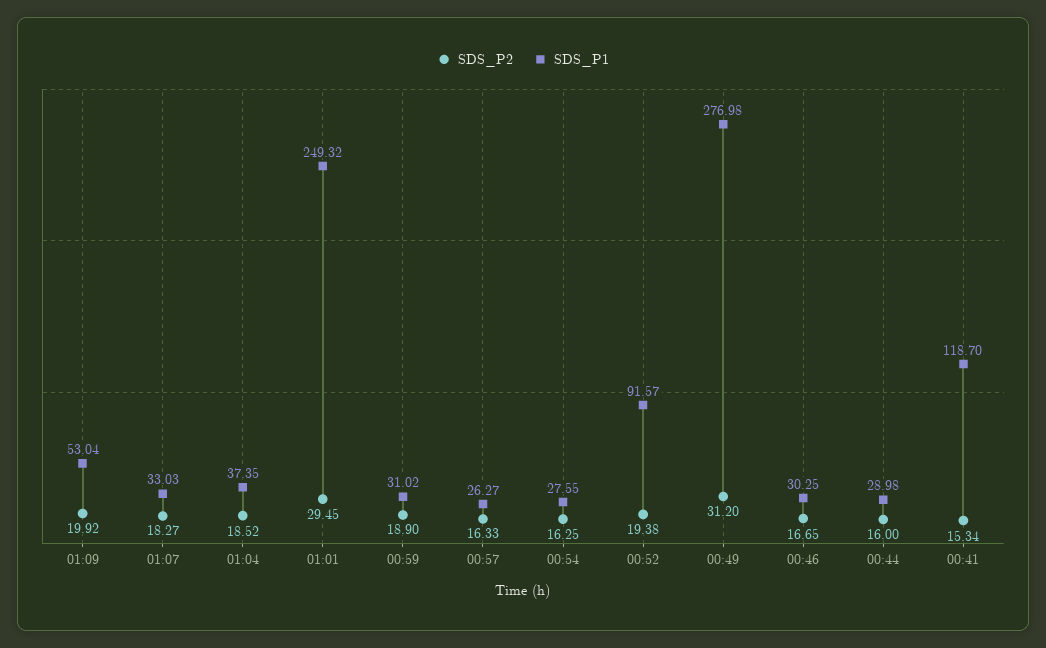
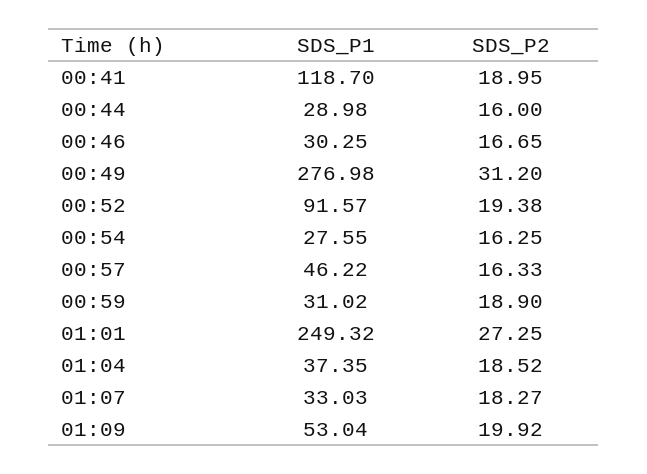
  {
    "SDS_P2": {
      "01:09": 19.92,
      "01:07": 18.27,
      "01:04": 18.52,
-     "01:01": 29.45,
+     "01:01": 27.25,
      "00:59": 18.9,
      "00:57": 16.33,
      "00:54": 16.25,
      "00:52": 19.38,
      "00:49": 31.2,
      "00:46": 16.65,
      "00:44": 16,
-     "00:41": 15.34
+     "00:41": 18.95
    },
    "SDS_P1": {
      "01:09": 53.04,
      "01:07": 33.03,
      "01:04": 37.35,
      "01:01": 249.32,
      "00:59": 31.02,
-     "00:57": 26.27,
+     "00:57": 46.22,
      "00:54": 27.55,
      "00:52": 91.57,
      "00:49": 276.98,
      "00:46": 30.25,
      "00:44": 28.98,
      "00:41": 118.7
    }
  }

